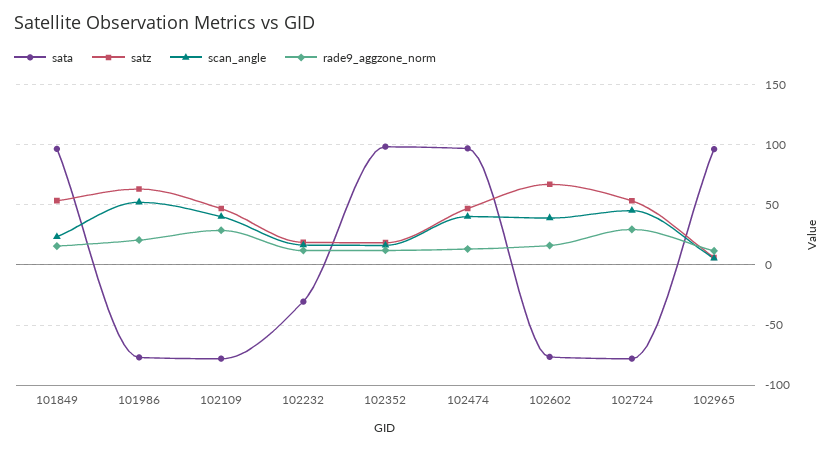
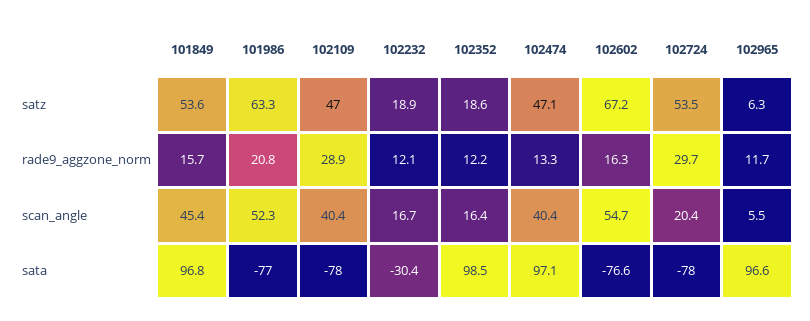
  {
    "sata": {
      "101849": 96.8,
      "101986": -77,
      "102109": -78,
      "102232": -30.4,
      "102352": 98.5,
      "102474": 97.1,
      "102602": -76.6,
      "102724": -78,
      "102965": 96.6
    },
    "satz": {
      "101849": 53.6,
      "101986": 63.3,
      "102109": 47,
      "102232": 18.9,
      "102352": 18.6,
      "102474": 47.1,
      "102602": 67.2,
      "102724": 53.5,
      "102965": 6.3
    },
    "scan_angle": {
-     "101849": 25,
+     "101849": 45.4,
      "101986": 52.3,
      "102109": 40.4,
      "102232": 16.7,
      "102352": 16.4,
      "102474": 40.4,
-     "102602": 40,
+     "102602": 54.7,
-     "102724": 45,
+     "102724": 20.4,
      "102965": 5.5
    },
    "rade9_aggzone_norm": {
      "101849": 15.7,
      "101986": 20.8,
      "102109": 28.9,
      "102232": 12.1,
      "102352": 12.2,
      "102474": 13.3,
      "102602": 16.3,
      "102724": 29.7,
      "102965": 11.7
    }
  }

